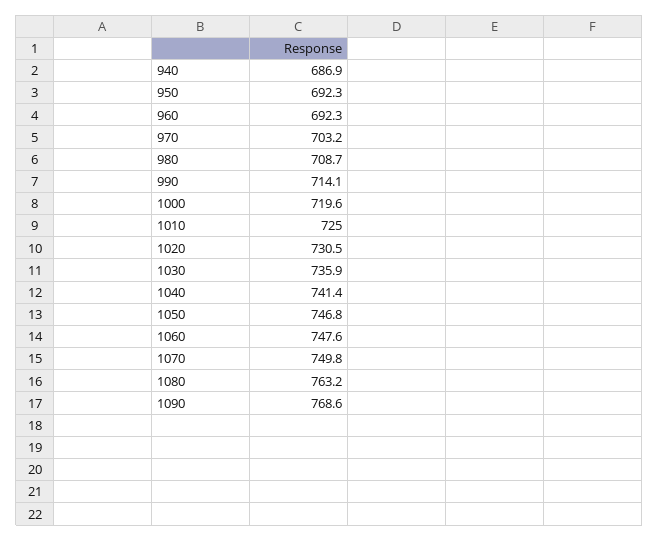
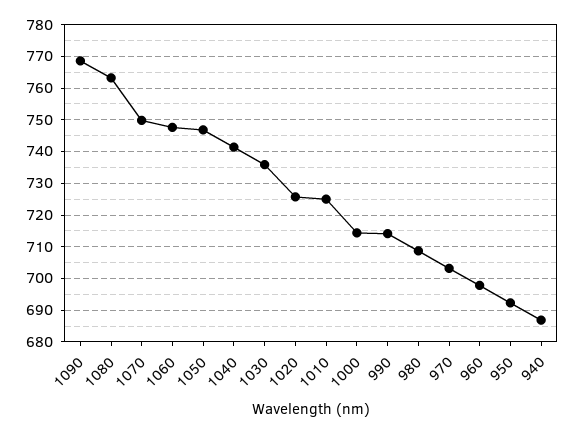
  {
    "940": 686.9,
    "950": 692.3,
-   "960": 692.3,
+   "960": 698,
    "970": 703.2,
    "980": 708.7,
    "990": 714.1,
-   "1000": 719.6,
+   "1000": 714,
    "1010": 725,
-   "1020": 730.5,
+   "1020": 726,
    "1030": 735.9,
    "1040": 741.4,
    "1050": 746.8,
    "1060": 747.6,
    "1070": 749.8,
    "1080": 763.2,
    "1090": 768.6
  }

